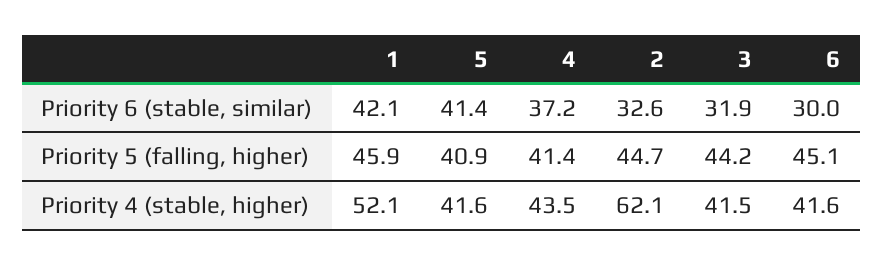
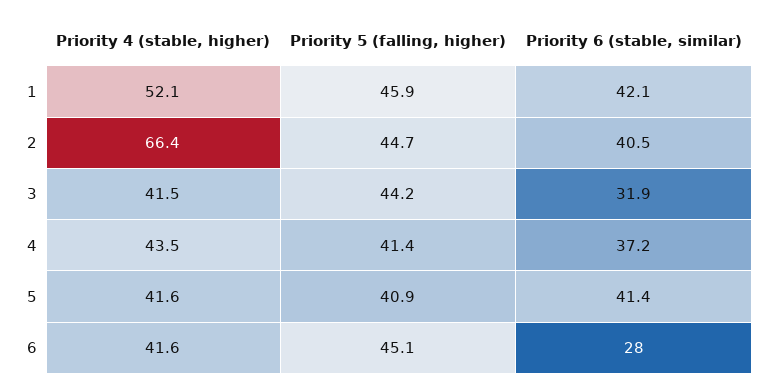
  {
    "1": {
      "Priority 6 (stable, similar)": 42.1,
      "Priority 5 (falling, higher)": 45.9,
      "Priority 4 (stable, higher)": 52.1
    },
    "5": {
      "Priority 6 (stable, similar)": 41.4,
      "Priority 5 (falling, higher)": 40.9,
      "Priority 4 (stable, higher)": 41.6
    },
    "4": {
      "Priority 6 (stable, similar)": 37.2,
      "Priority 5 (falling, higher)": 41.4,
      "Priority 4 (stable, higher)": 43.5
    },
    "2": {
-     "Priority 6 (stable, similar)": 32.6,
+     "Priority 6 (stable, similar)": 40.5,
      "Priority 5 (falling, higher)": 44.7,
-     "Priority 4 (stable, higher)": 62.1
+     "Priority 4 (stable, higher)": 66.4
    },
    "3": {
      "Priority 6 (stable, similar)": 31.9,
      "Priority 5 (falling, higher)": 44.2,
      "Priority 4 (stable, higher)": 41.5
    },
    "6": {
-     "Priority 6 (stable, similar)": 30,
+     "Priority 6 (stable, similar)": 28,
      "Priority 5 (falling, higher)": 45.1,
      "Priority 4 (stable, higher)": 41.6
    }
  }

